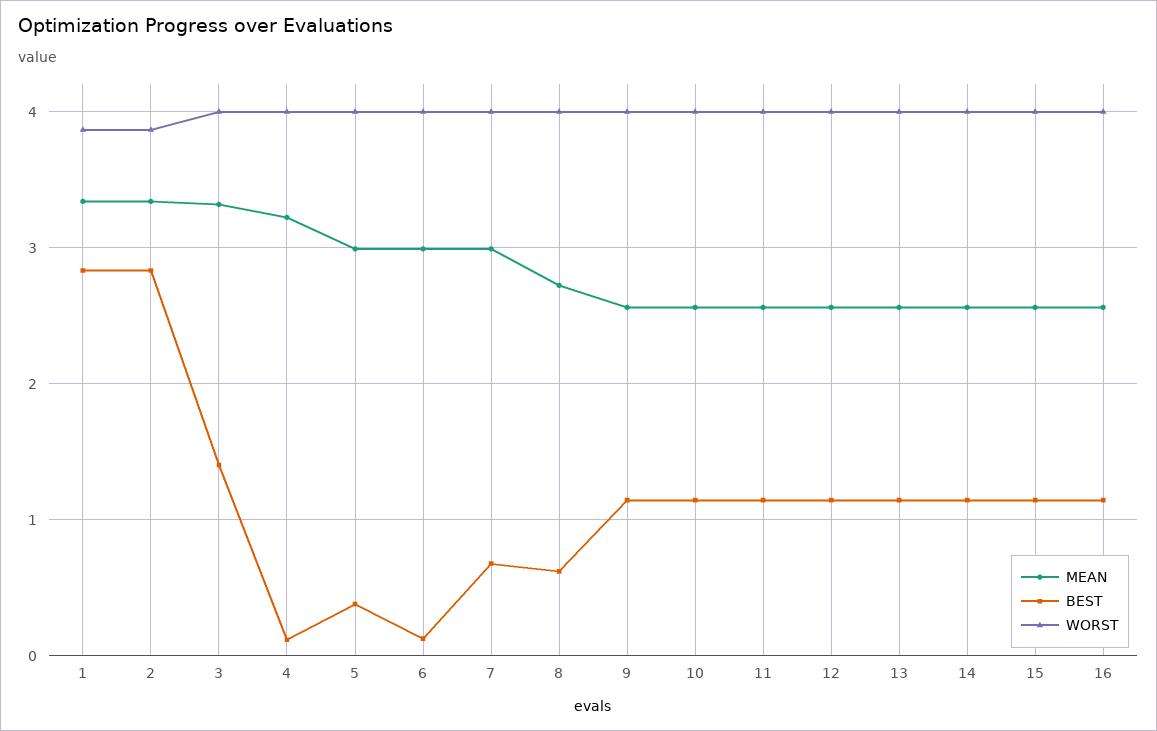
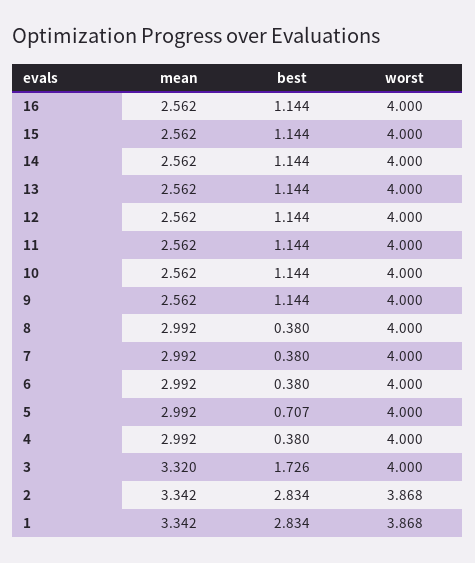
  {
    "MEAN": {
      "1": 3.342,
      "2": 3.342,
      "3": 3.32,
-     "4": 3.2,
+     "4": 2.992,
      "5": 2.992,
      "6": 2.992,
      "7": 2.992,
-     "8": 2.7,
+     "8": 2.992,
      "9": 2.562,
      "10": 2.562,
      "11": 2.562,
      "12": 2.562,
      "13": 2.562,
      "14": 2.562,
      "15": 2.562,
      "16": 2.562
    },
    "BEST": {
      "1": 2.834,
      "2": 2.834,
-     "3": 1.4,
+     "3": 1.726,
-     "4": 0.1,
+     "4": 0.38,
-     "5": 0.4,
+     "5": 0.707,
-     "6": 0.1,
+     "6": 0.38,
-     "7": 0.7,
+     "7": 0.38,
-     "8": 0.6,
+     "8": 0.38,
      "9": 1.144,
      "10": 1.144,
      "11": 1.144,
      "12": 1.144,
      "13": 1.144,
      "14": 1.144,
      "15": 1.144,
      "16": 1.144
    },
    "WORST": {
      "1": 3.868,
      "2": 3.868,
      "3": 4,
      "4": 4,
      "5": 4,
      "6": 4,
      "7": 4,
      "8": 4,
      "9": 4,
      "10": 4,
      "11": 4,
      "12": 4,
      "13": 4,
      "14": 4,
      "15": 4,
      "16": 4
    }
  }

